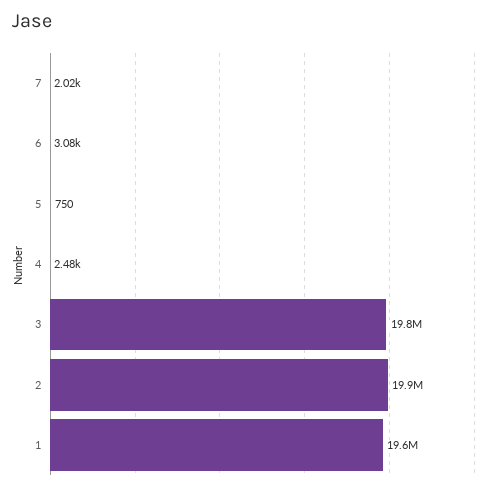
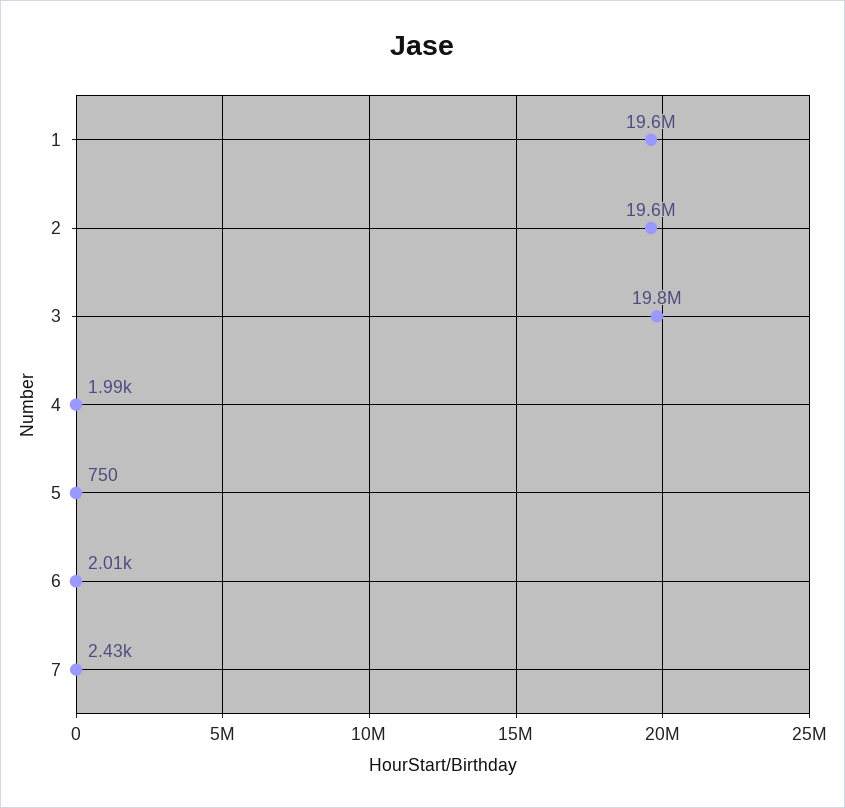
  {
-   "7": 2020,
+   "7": 2430,
-   "6": 3080,
+   "6": 2010,
    "5": 750,
-   "4": 2480,
+   "4": 1990,
    "3": 19800000,
-   "2": 19900000,
+   "2": 19600000,
    "1": 19600000
  }

